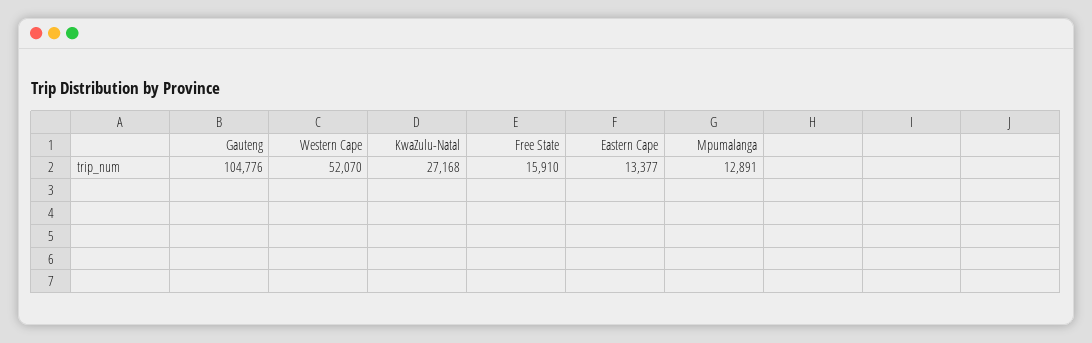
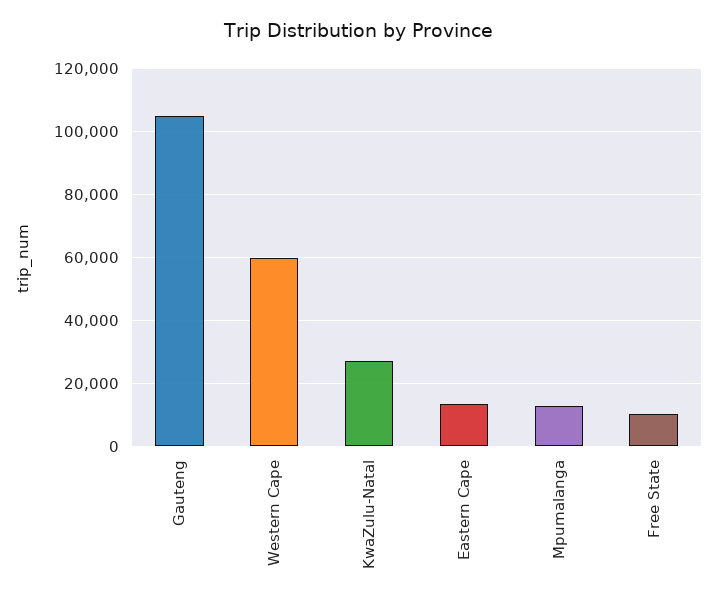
  {
    "Gauteng": 104776,
-   "Western Cape": 52070,
+   "Western Cape": 60000,
    "KwaZulu-Natal": 27168,
-   "Free State": 15910,
+   "Free State": 10000,
    "Eastern Cape": 13377,
    "Mpumalanga": 12891
  }

